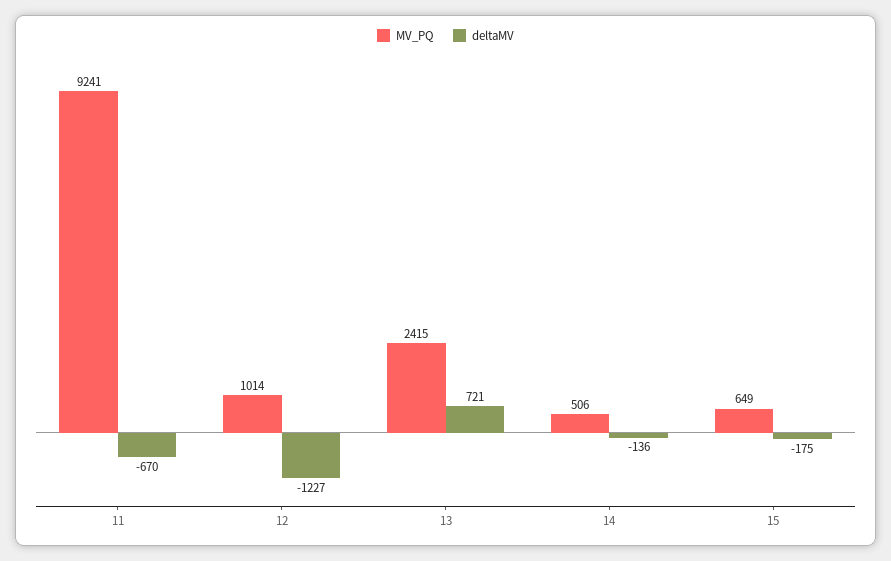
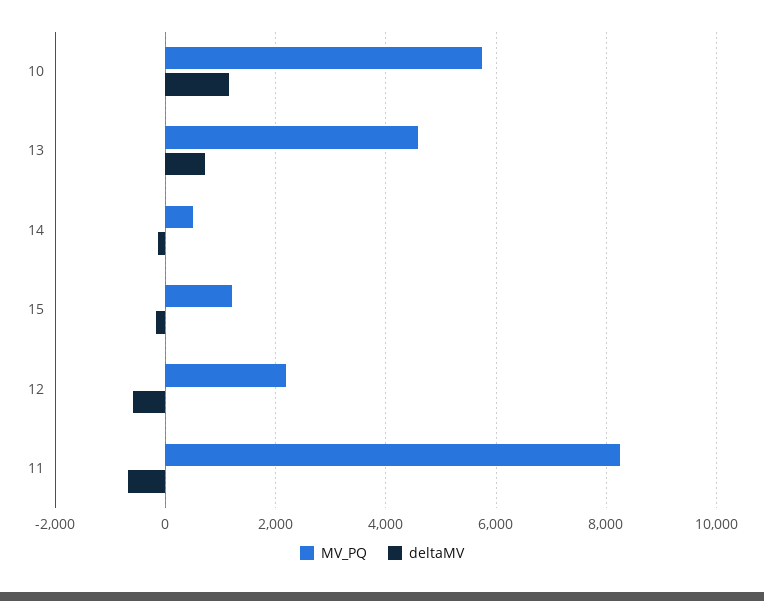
  {
    "MV_PQ": {
-     "11": 9241,
+     "11": 8200,
-     "12": 1014,
+     "12": 2200,
-     "13": 2415,
+     "13": 4600,
      "14": 506,
-     "15": 649
+     "15": 1200,
+     "10": 5800
    },
    "deltaMV": {
      "11": -670,
-     "12": -1227,
+     "12": -600,
      "13": 721,
      "14": -136,
-     "15": -175
+     "15": -175,
+     "10": 1200
    }
  }

